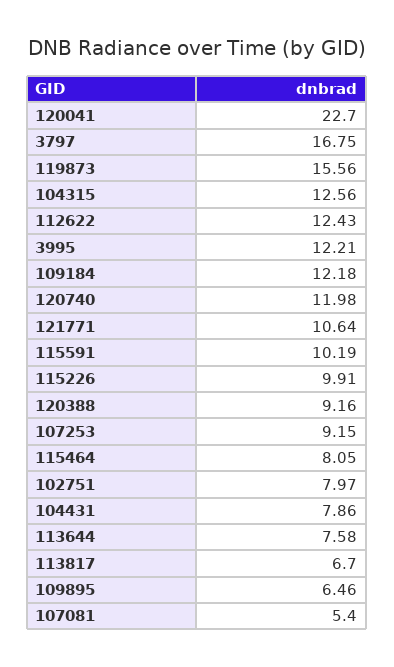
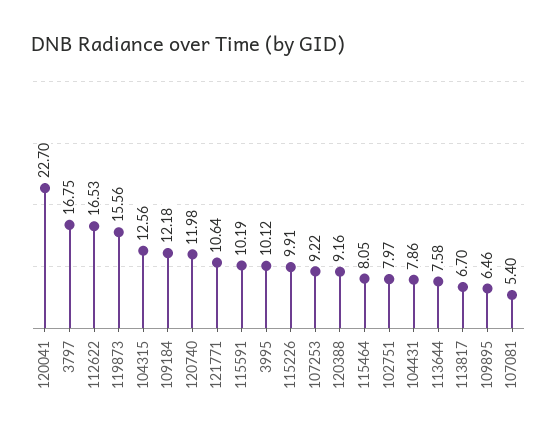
  {
    "120041": 22.7,
    "3797": 16.75,
    "119873": 15.56,
    "104315": 12.56,
-   "112622": 12.43,
+   "112622": 16.53,
-   "3995": 12.21,
+   "3995": 10.12,
    "109184": 12.18,
    "120740": 11.98,
    "121771": 10.64,
    "115591": 10.19,
    "115226": 9.91,
    "120388": 9.16,
-   "107253": 9.15,
+   "107253": 9.22,
    "115464": 8.05,
    "102751": 7.97,
    "104431": 7.86,
    "113644": 7.58,
    "113817": 6.7,
    "109895": 6.46,
    "107081": 5.4
  }

